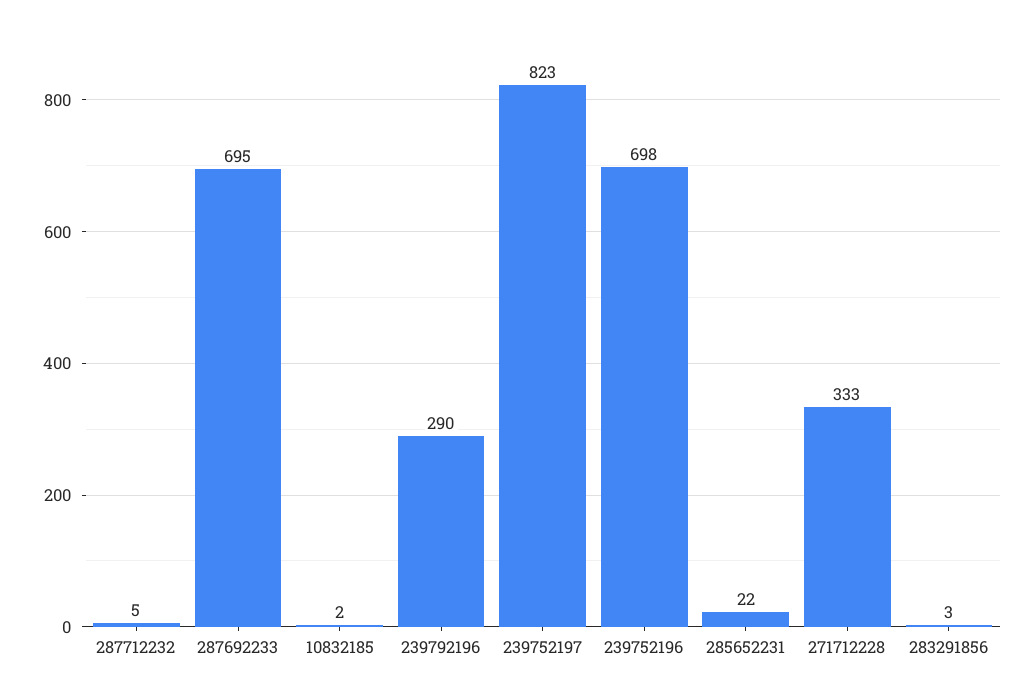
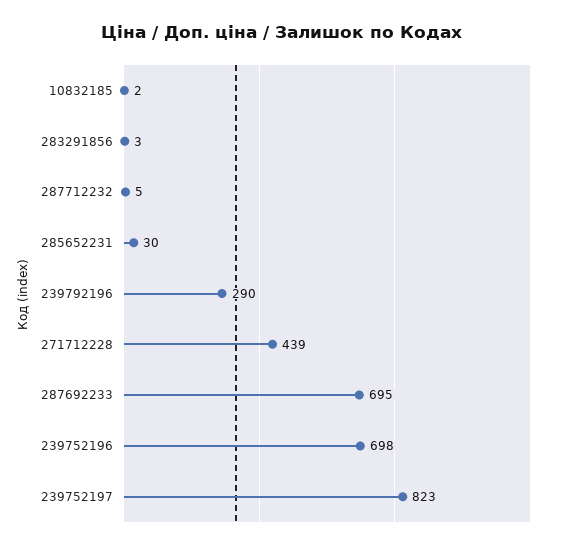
  {
    "287712232": 5,
    "287692233": 695,
    "10832185": 2,
    "239792196": 290,
    "239752197": 823,
    "239752196": 698,
-   "285652231": 22,
+   "285652231": 30,
-   "271712228": 333,
+   "271712228": 439,
    "283291856": 3
  }

